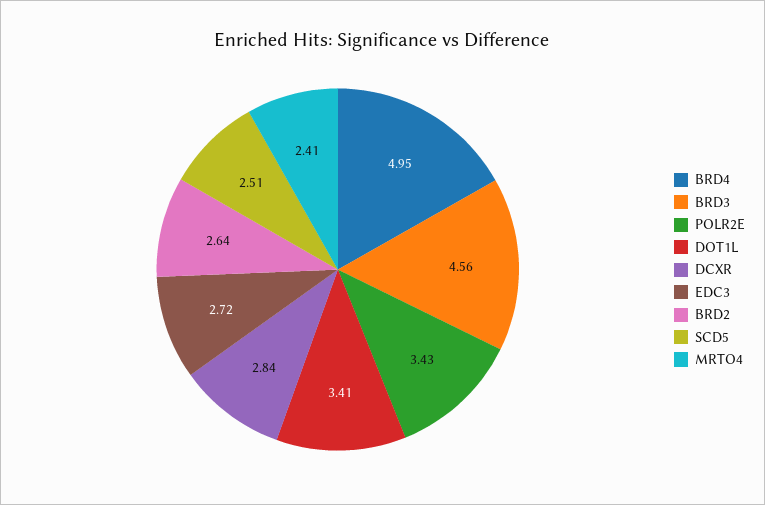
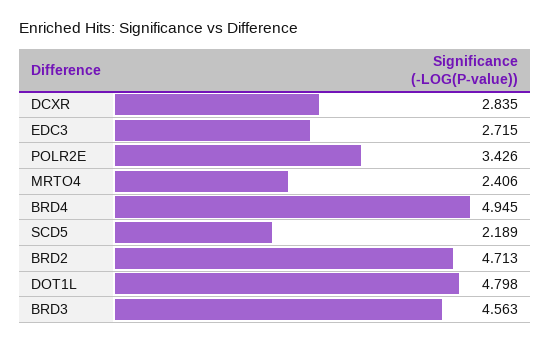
  {
    "BRD4": 4.945,
    "BRD3": 4.563,
    "POLR2E": 3.426,
-   "DOT1L": 3.41,
+   "DOT1L": 4.798,
    "DCXR": 2.835,
    "EDC3": 2.715,
-   "BRD2": 2.64,
+   "BRD2": 4.713,
-   "SCD5": 2.51,
+   "SCD5": 2.189,
    "MRTO4": 2.406
  }

